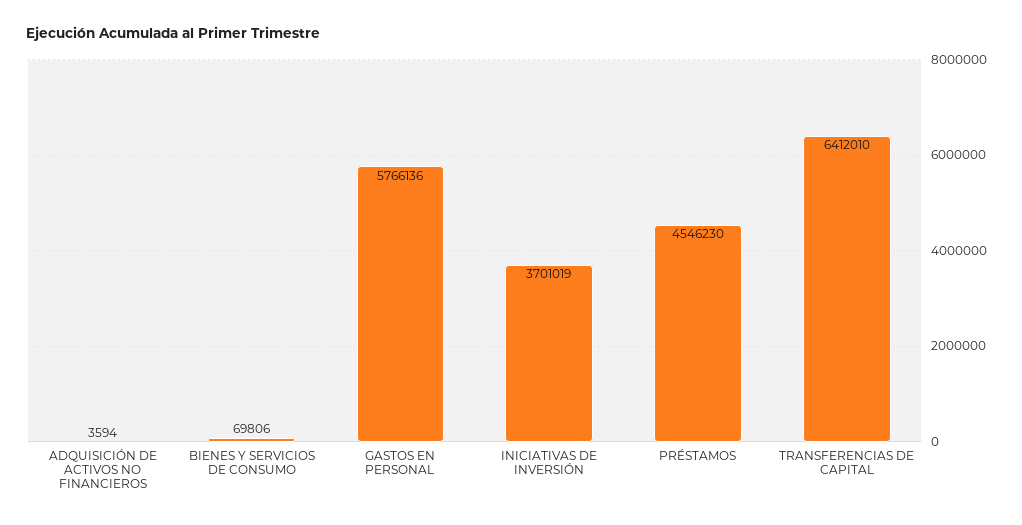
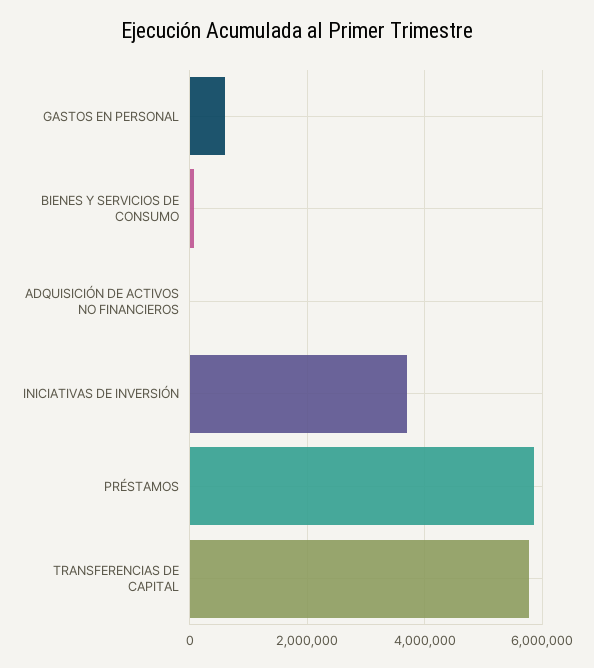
  {
    "ADQUISICIÓN DE ACTIVOS NO FINANCIEROS": 3594,
    "BIENES Y SERVICIOS DE CONSUMO": 69806,
-   "GASTOS EN PERSONAL": 5766136,
+   "GASTOS EN PERSONAL": 600000,
    "INICIATIVAS DE INVERSIÓN": 3701019,
-   "PRÉSTAMOS": 4546230,
+   "PRÉSTAMOS": 5800000,
-   "TRANSFERENCIAS DE CAPITAL": 6412010
+   "TRANSFERENCIAS DE CAPITAL": 5800000
  }

